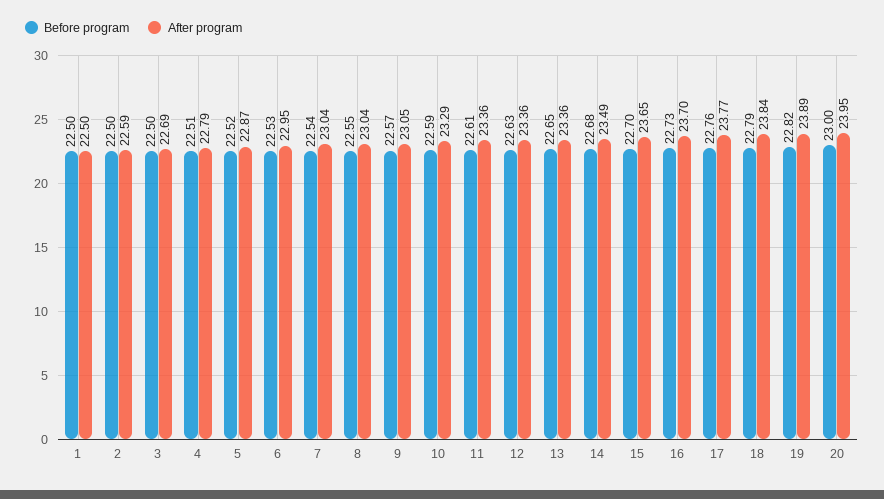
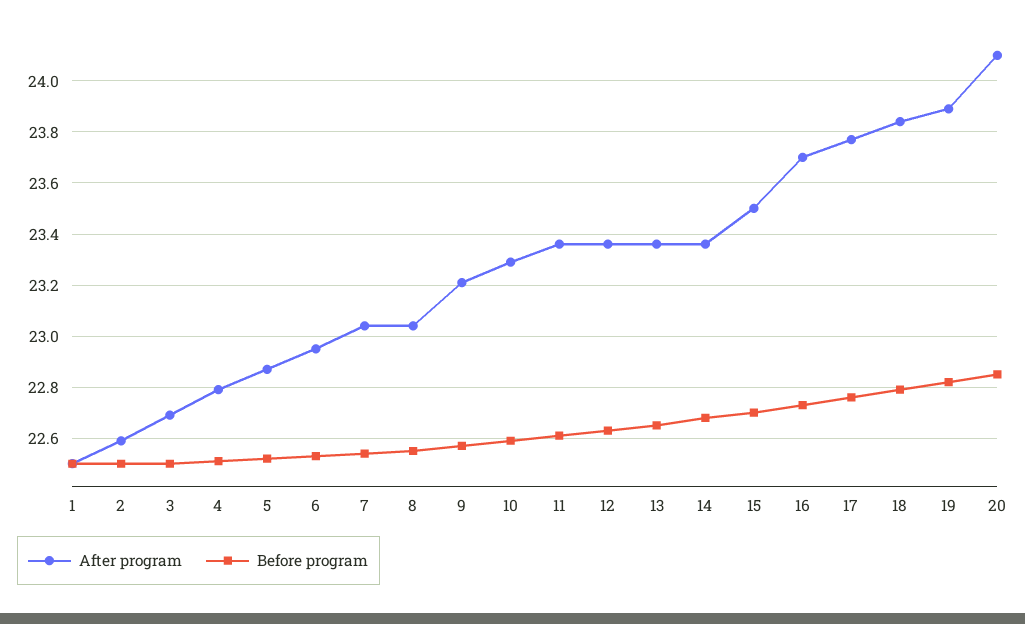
  {
    "Before program": {
      "1": 22.5,
      "2": 22.5,
      "3": 22.5,
      "4": 22.51,
      "5": 22.52,
      "6": 22.53,
      "7": 22.54,
      "8": 22.55,
      "9": 22.57,
      "10": 22.59,
      "11": 22.61,
      "12": 22.63,
      "13": 22.65,
      "14": 22.68,
      "15": 22.7,
      "16": 22.73,
      "17": 22.76,
      "18": 22.79,
      "19": 22.82,
-     "20": 23
+     "20": 22.85
    },
    "After program": {
      "1": 22.5,
      "2": 22.59,
      "3": 22.69,
      "4": 22.79,
      "5": 22.87,
      "6": 22.95,
      "7": 23.04,
      "8": 23.04,
-     "9": 23.05,
+     "9": 23.2,
      "10": 23.29,
      "11": 23.36,
      "12": 23.36,
      "13": 23.36,
-     "14": 23.49,
+     "14": 23.35,
-     "15": 23.65,
+     "15": 23.5,
      "16": 23.7,
      "17": 23.77,
      "18": 23.84,
      "19": 23.89,
-     "20": 23.95
+     "20": 24.1
    }
  }

